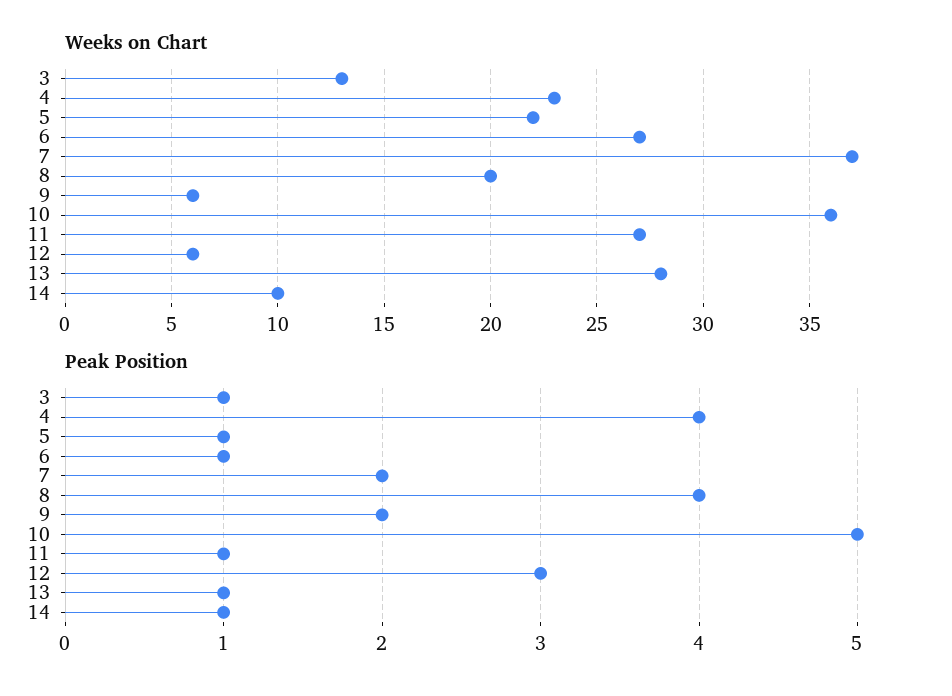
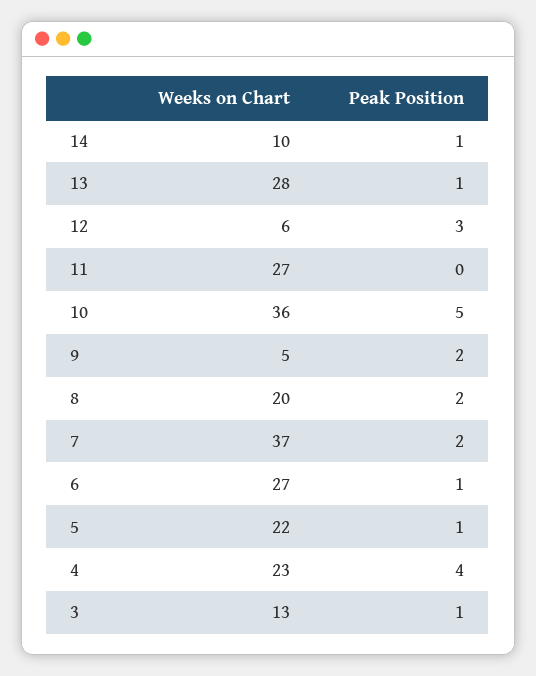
  {
    "Weeks on Chart": {
      "3": 13,
      "4": 23,
      "5": 22,
      "6": 27,
      "7": 37,
      "8": 20,
-     "9": 6,
+     "9": 5,
      "10": 36,
      "11": 27,
      "12": 6,
      "13": 28,
      "14": 10
    },
    "Peak Position": {
      "3": 1,
      "4": 4,
      "5": 1,
      "6": 1,
      "7": 2,
-     "8": 4,
+     "8": 2,
      "9": 2,
      "10": 5,
-     "11": 1,
+     "11": 0,
      "12": 3,
      "13": 1,
      "14": 1
    }
  }

